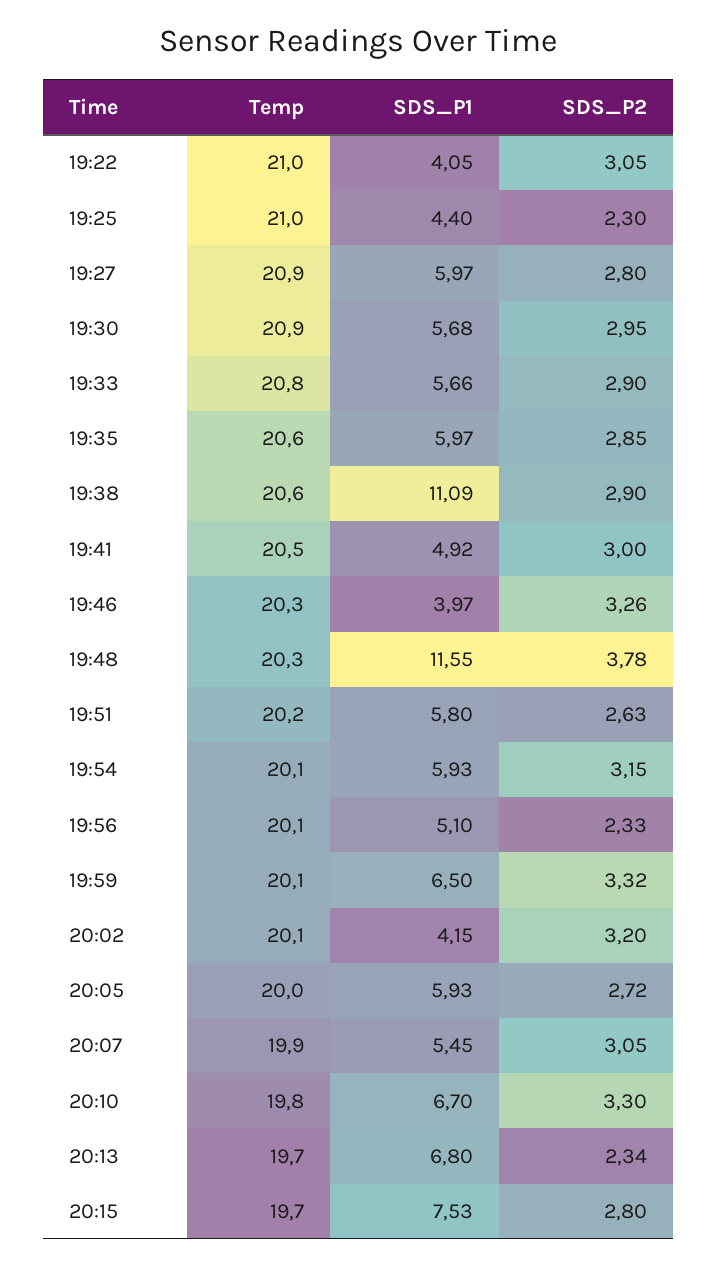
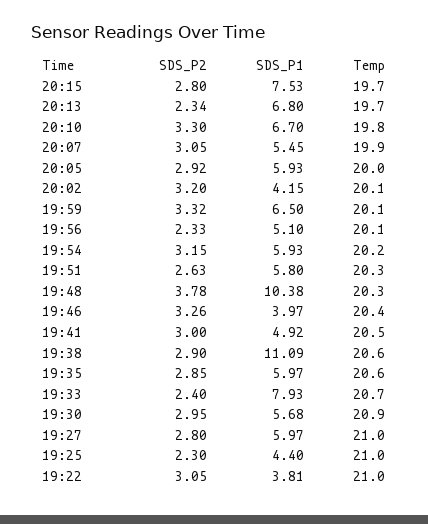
  {
    "Temp": {
      "19:22": 21,
      "19:25": 21,
-     "19:27": 20.9,
+     "19:27": 21,
      "19:30": 20.9,
-     "19:33": 20.8,
+     "19:33": 20.7,
      "19:35": 20.6,
      "19:38": 20.6,
      "19:41": 20.5,
-     "19:46": 20.3,
+     "19:46": 20.4,
      "19:48": 20.3,
-     "19:51": 20.2,
+     "19:51": 20.3,
-     "19:54": 20.1,
+     "19:54": 20.2,
      "19:56": 20.1,
      "19:59": 20.1,
      "20:02": 20.1,
      "20:05": 20,
      "20:07": 19.9,
      "20:10": 19.8,
      "20:13": 19.7,
      "20:15": 19.7
    },
    "SDS_P1": {
-     "19:22": 4.05,
+     "19:22": 3.81,
      "19:25": 4.4,
      "19:27": 5.97,
      "19:30": 5.68,
-     "19:33": 5.66,
+     "19:33": 7.93,
      "19:35": 5.97,
      "19:38": 11.09,
      "19:41": 4.92,
      "19:46": 3.97,
-     "19:48": 11.55,
+     "19:48": 10.38,
      "19:51": 5.8,
      "19:54": 5.93,
      "19:56": 5.1,
      "19:59": 6.5,
      "20:02": 4.15,
      "20:05": 5.93,
      "20:07": 5.45,
      "20:10": 6.7,
      "20:13": 6.8,
      "20:15": 7.53
    },
    "SDS_P2": {
      "19:22": 3.05,
      "19:25": 2.3,
      "19:27": 2.8,
      "19:30": 2.95,
-     "19:33": 2.9,
+     "19:33": 2.4,
      "19:35": 2.85,
      "19:38": 2.9,
      "19:41": 3,
      "19:46": 3.26,
      "19:48": 3.78,
      "19:51": 2.63,
      "19:54": 3.15,
      "19:56": 2.33,
      "19:59": 3.32,
      "20:02": 3.2,
-     "20:05": 2.72,
+     "20:05": 2.92,
      "20:07": 3.05,
      "20:10": 3.3,
      "20:13": 2.34,
      "20:15": 2.8
    }
  }

